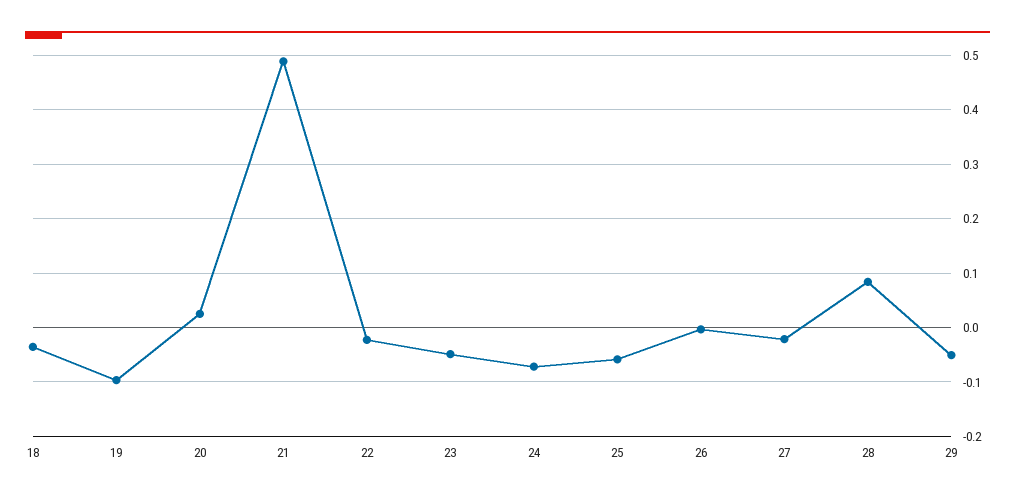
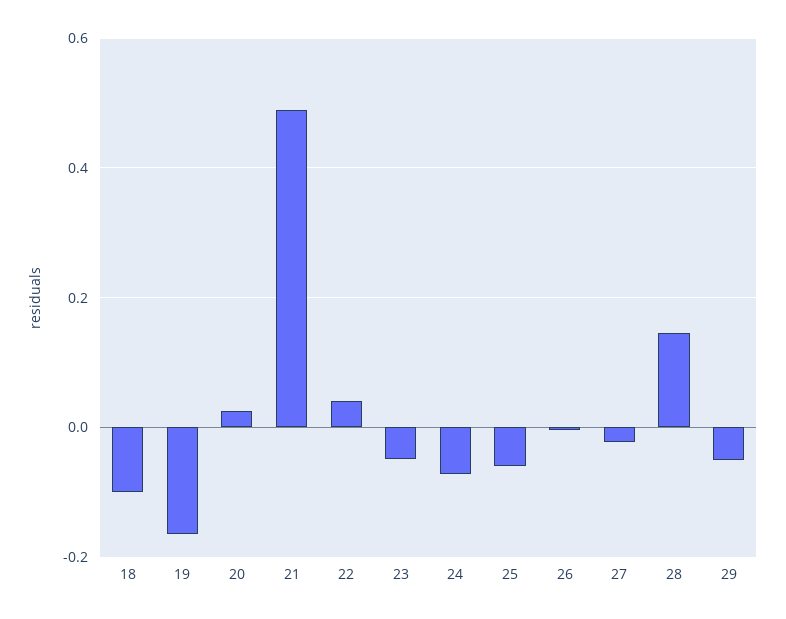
  {
-   "18": -0.04,
+   "18": -0.1,
-   "19": -0.1,
+   "19": -0.16,
    "20": 0.02,
    "21": 0.48,
-   "22": -0.02,
+   "22": 0.04,
    "23": -0.04,
    "24": -0.08,
    "25": -0.06,
    "26": 0,
    "27": -0.02,
-   "28": 0.08,
+   "28": 0.14,
    "29": -0.06
  }

